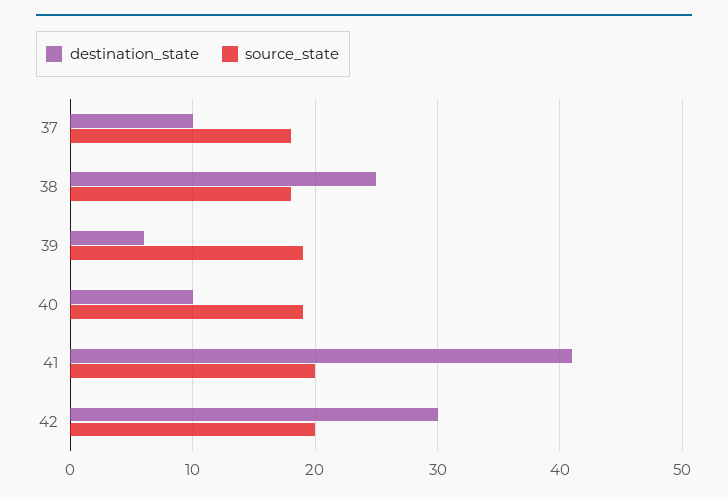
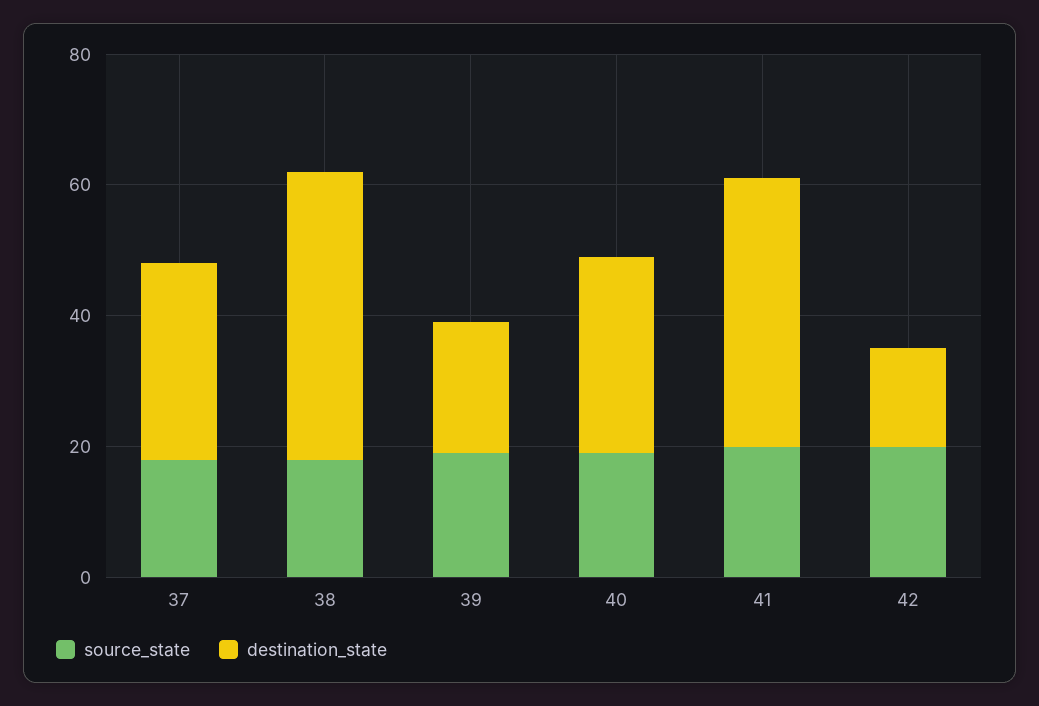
  {
    "destination_state": {
-     "37": 10,
+     "37": 30,
-     "38": 25,
+     "38": 45,
-     "39": 6,
+     "39": 20,
-     "40": 10,
+     "40": 30,
      "41": 41,
-     "42": 30
+     "42": 15
    },
    "source_state": {
      "37": 18,
      "38": 18,
      "39": 19,
      "40": 19,
      "41": 20,
      "42": 20
    }
  }

